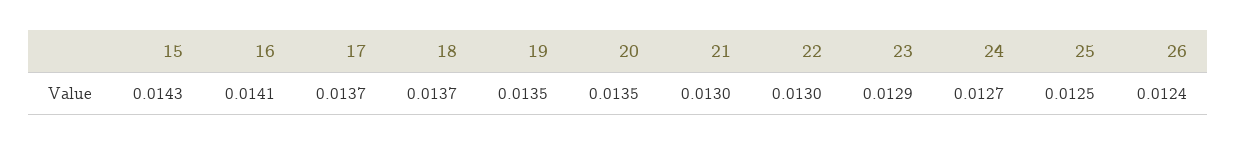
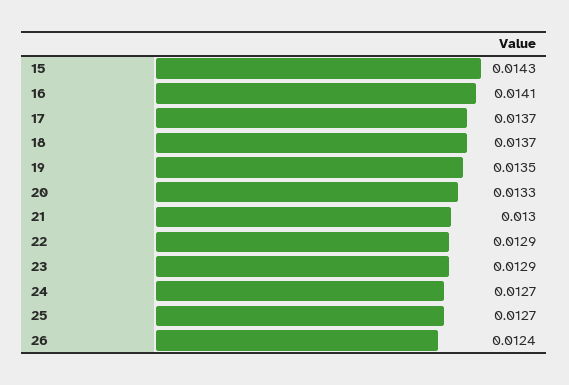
  {
    "15": 0.0143,
    "16": 0.0141,
    "17": 0.0137,
    "18": 0.0137,
    "19": 0.0135,
-   "20": 0.0135,
+   "20": 0.0133,
    "21": 0.013,
-   "22": 0.013,
+   "22": 0.0129,
    "23": 0.0129,
    "24": 0.0127,
-   "25": 0.0125,
+   "25": 0.0127,
    "26": 0.0124
  }

